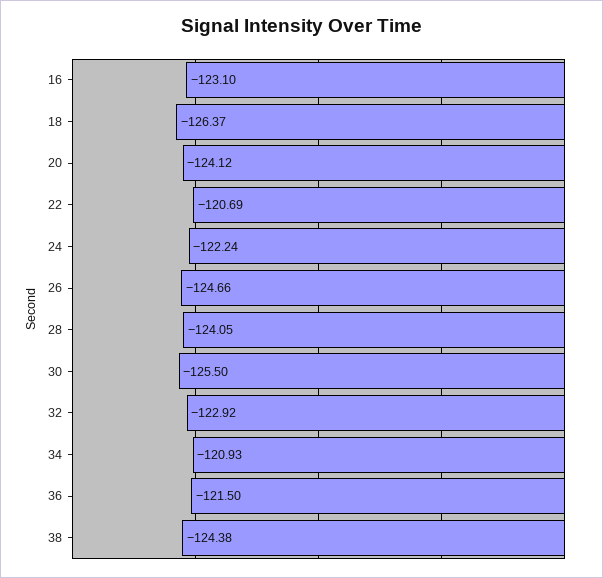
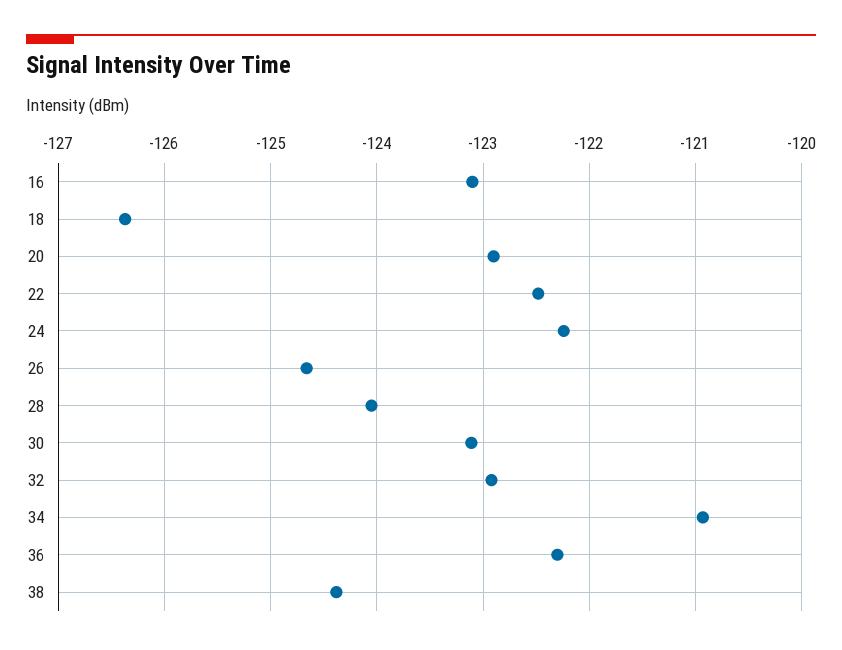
  {
    "16": -123.1,
    "18": -126.37,
-   "20": -124.12,
+   "20": -122.9,
-   "22": -120.69,
+   "22": -122.5,
    "24": -122.24,
    "26": -124.66,
    "28": -124.05,
-   "30": -125.5,
+   "30": -123.1,
    "32": -122.92,
    "34": -120.93,
-   "36": -121.5,
+   "36": -122.3,
    "38": -124.38
  }

